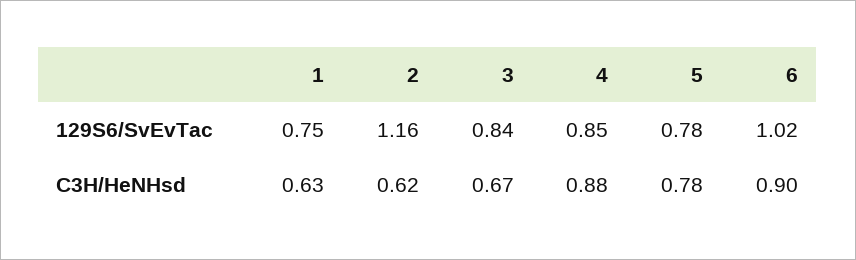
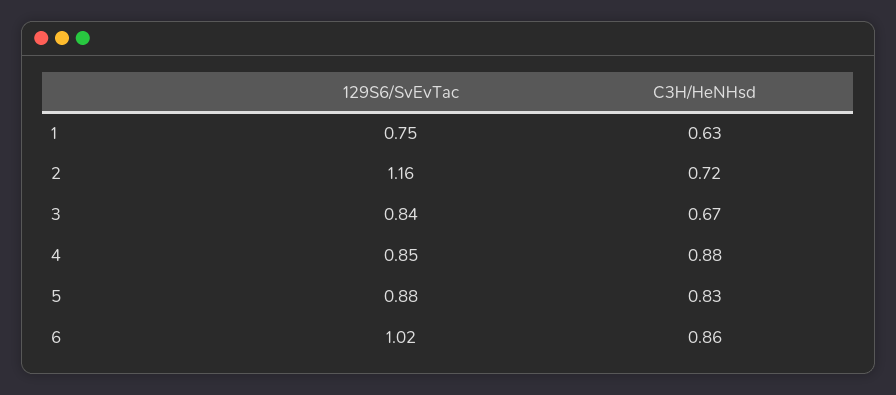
  {
    "1": {
      "129S6/SvEvTac": 0.75,
      "C3H/HeNHsd": 0.63
    },
    "2": {
      "129S6/SvEvTac": 1.16,
-     "C3H/HeNHsd": 0.62
+     "C3H/HeNHsd": 0.72
    },
    "3": {
      "129S6/SvEvTac": 0.84,
      "C3H/HeNHsd": 0.67
    },
    "4": {
      "129S6/SvEvTac": 0.85,
      "C3H/HeNHsd": 0.88
    },
    "5": {
-     "129S6/SvEvTac": 0.78,
+     "129S6/SvEvTac": 0.88,
-     "C3H/HeNHsd": 0.78
+     "C3H/HeNHsd": 0.83
    },
    "6": {
      "129S6/SvEvTac": 1.02,
-     "C3H/HeNHsd": 0.9
+     "C3H/HeNHsd": 0.86
    }
  }

